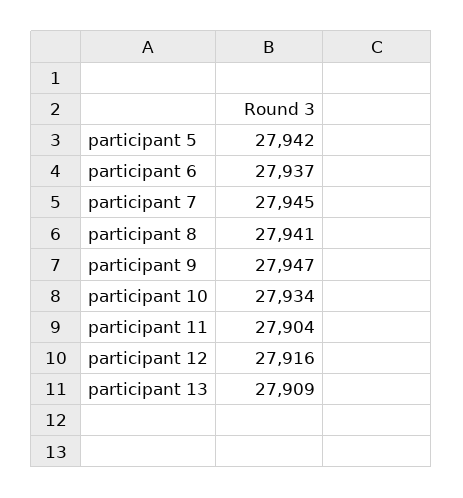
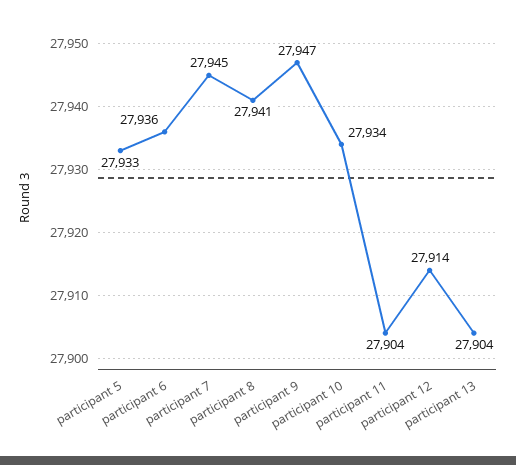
  {
-   "participant 5": 27942,
+   "participant 5": 27933,
-   "participant 6": 27937,
+   "participant 6": 27936,
    "participant 7": 27945,
    "participant 8": 27941,
    "participant 9": 27947,
    "participant 10": 27934,
    "participant 11": 27904,
-   "participant 12": 27916,
+   "participant 12": 27914,
-   "participant 13": 27909
+   "participant 13": 27904
  }

